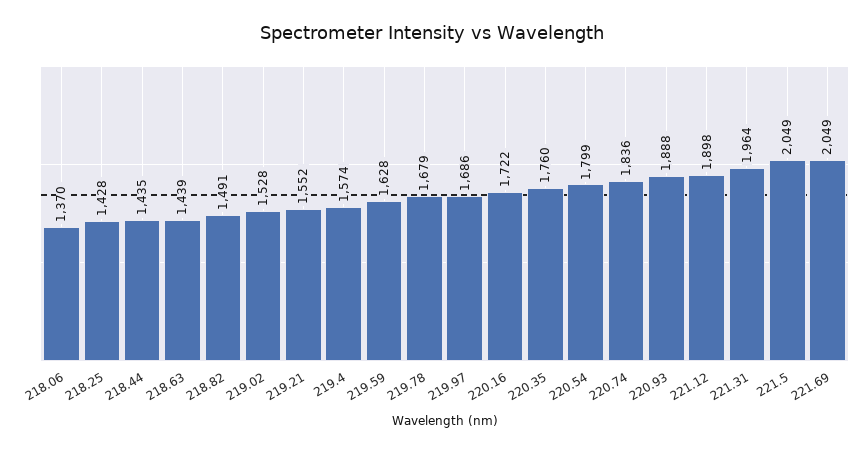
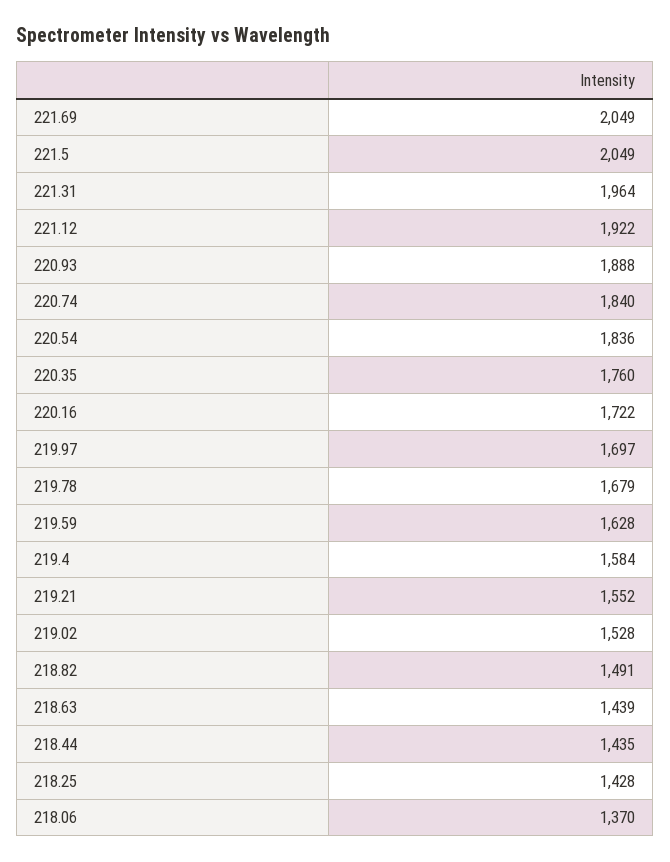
  {
    "218.06": 1370,
    "218.25": 1428,
    "218.44": 1435,
    "218.63": 1439,
    "218.82": 1491,
    "219.02": 1528,
    "219.21": 1552,
-   "219.4": 1574,
+   "219.4": 1584,
    "219.59": 1628,
    "219.78": 1679,
-   "219.97": 1686,
+   "219.97": 1697,
    "220.16": 1722,
    "220.35": 1760,
-   "220.54": 1799,
+   "220.54": 1836,
-   "220.74": 1836,
+   "220.74": 1840,
    "220.93": 1888,
-   "221.12": 1898,
+   "221.12": 1922,
    "221.31": 1964,
    "221.5": 2049,
    "221.69": 2049
  }

